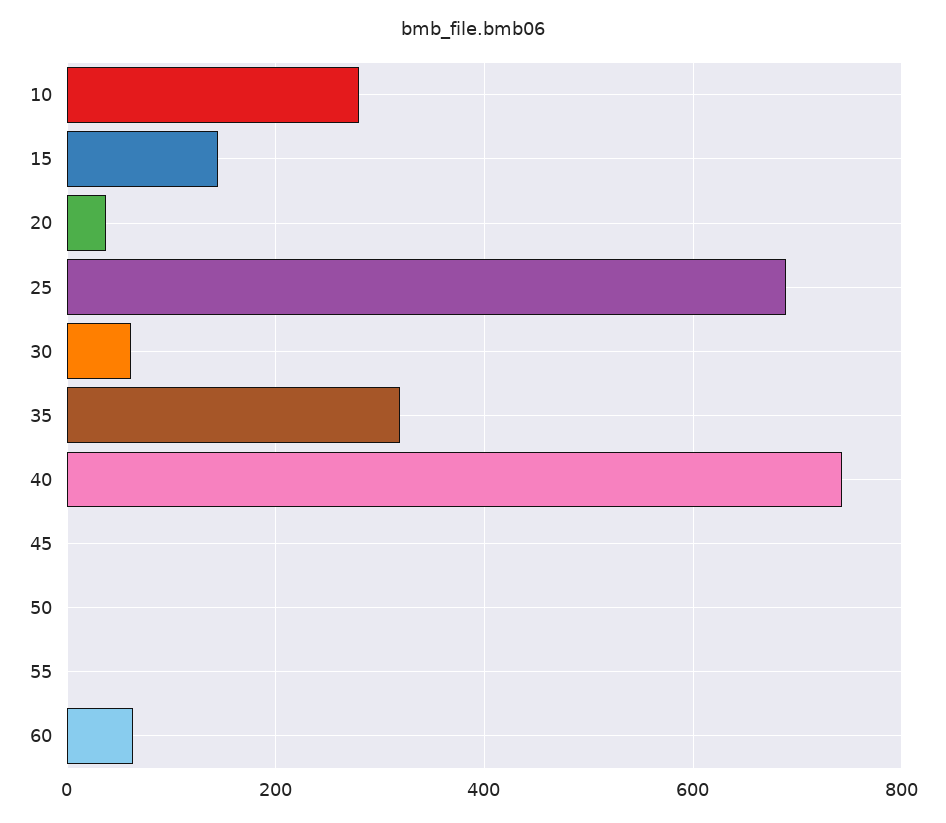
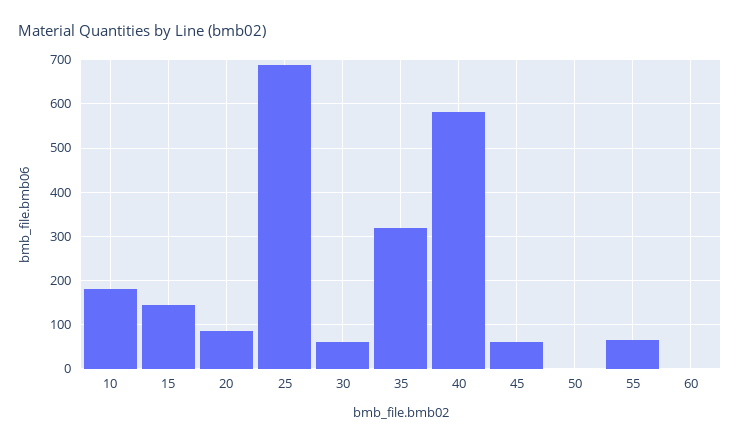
  {
-   "10": 280,
+   "10": 180,
    "15": 140,
-   "20": 40,
+   "20": 80,
    "25": 680,
    "30": 60,
    "35": 320,
-   "40": 740,
+   "40": 580,
-   "45": 0,
+   "45": 60,
    "50": 0,
-   "55": 0,
+   "55": 60,
-   "60": 60
+   "60": 0
  }

